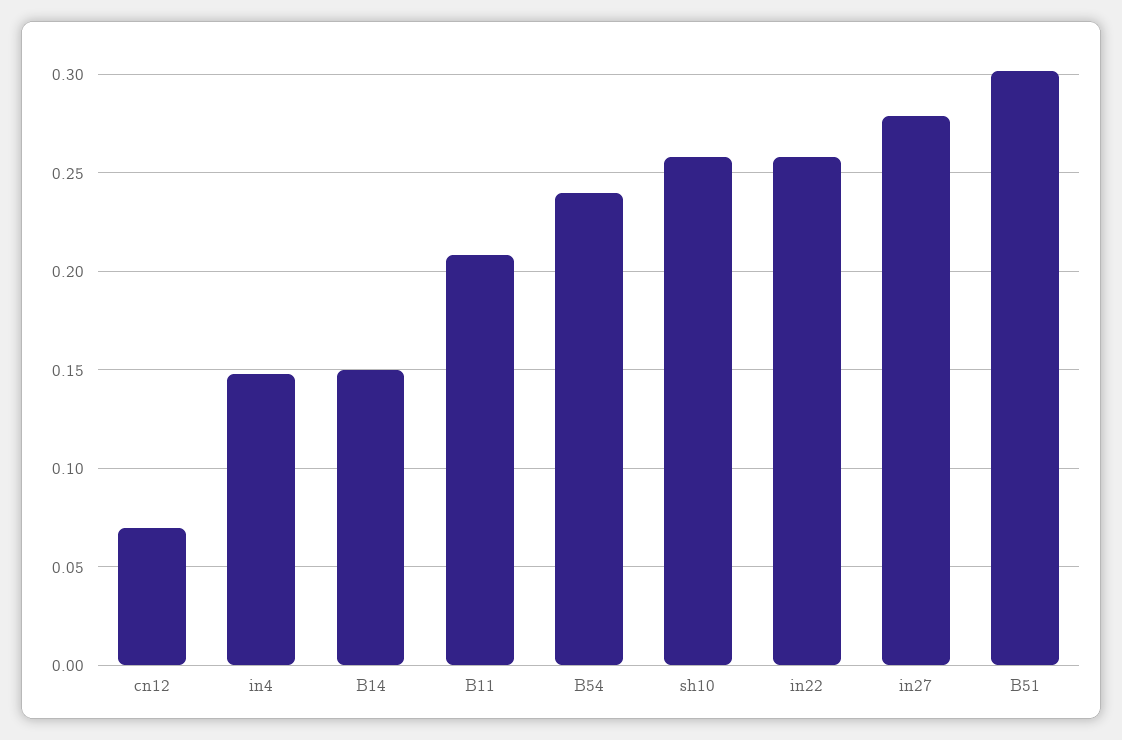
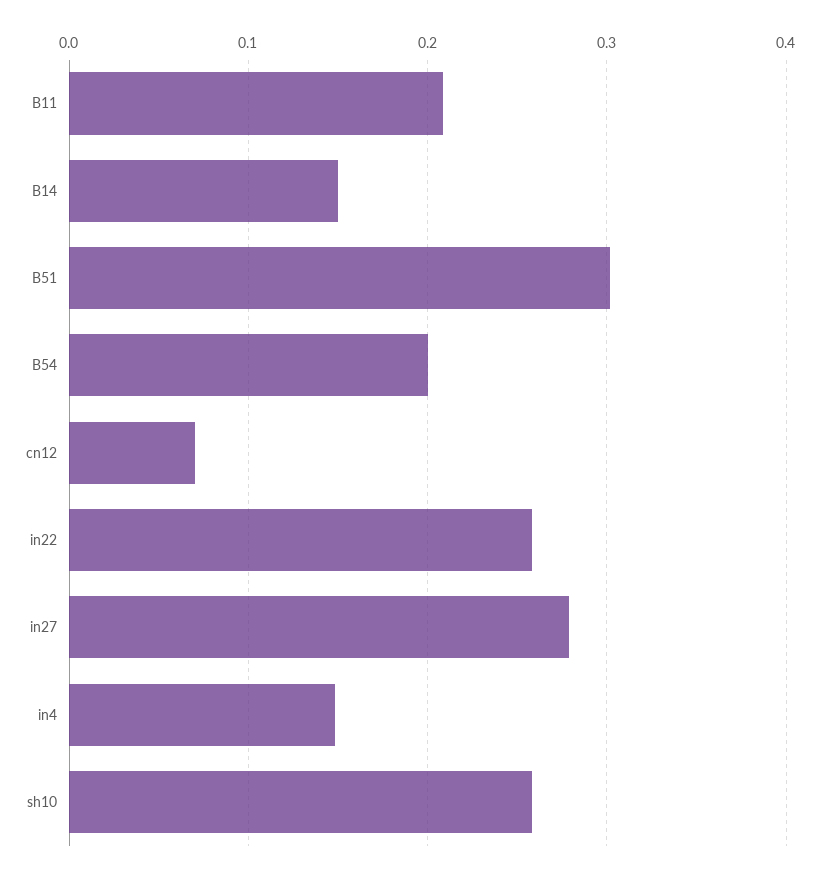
  {
    "cn12": 0.07,
    "in4": 0.15,
    "B14": 0.15,
    "B11": 0.21,
-   "B54": 0.24,
+   "B54": 0.2,
    "sh10": 0.26,
    "in22": 0.26,
    "in27": 0.28,
    "B51": 0.3
  }

